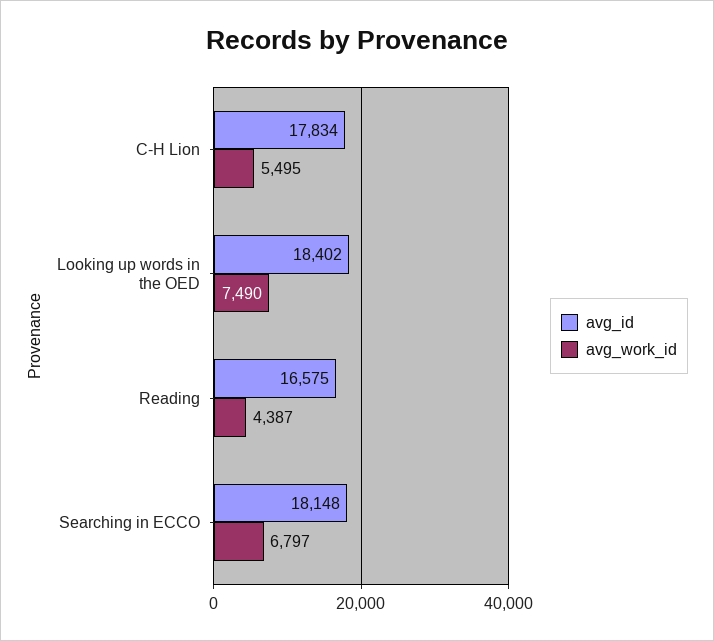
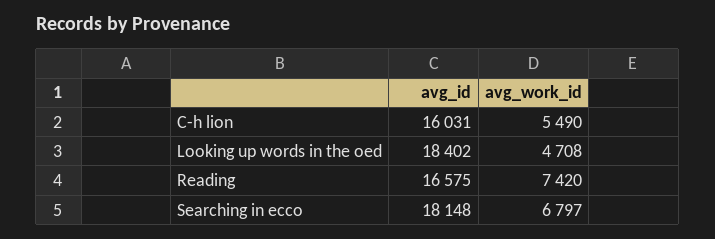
  {
    "avg_id": {
-     "C-H Lion": 17834,
+     "C-H Lion": 16031,
      "Looking up words in the OED": 18402,
      "Reading": 16575,
      "Searching in ECCO": 18148
    },
    "avg_work_id": {
-     "C-H Lion": 5495,
+     "C-H Lion": 5490,
-     "Looking up words in the OED": 7490,
+     "Looking up words in the OED": 4708,
-     "Reading": 4387,
+     "Reading": 7420,
      "Searching in ECCO": 6797
    }
  }

